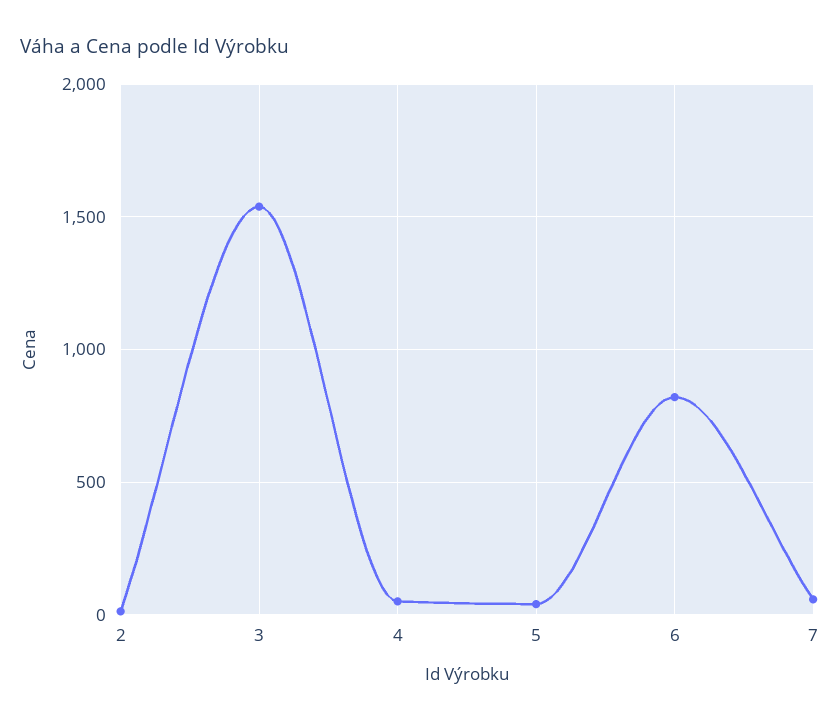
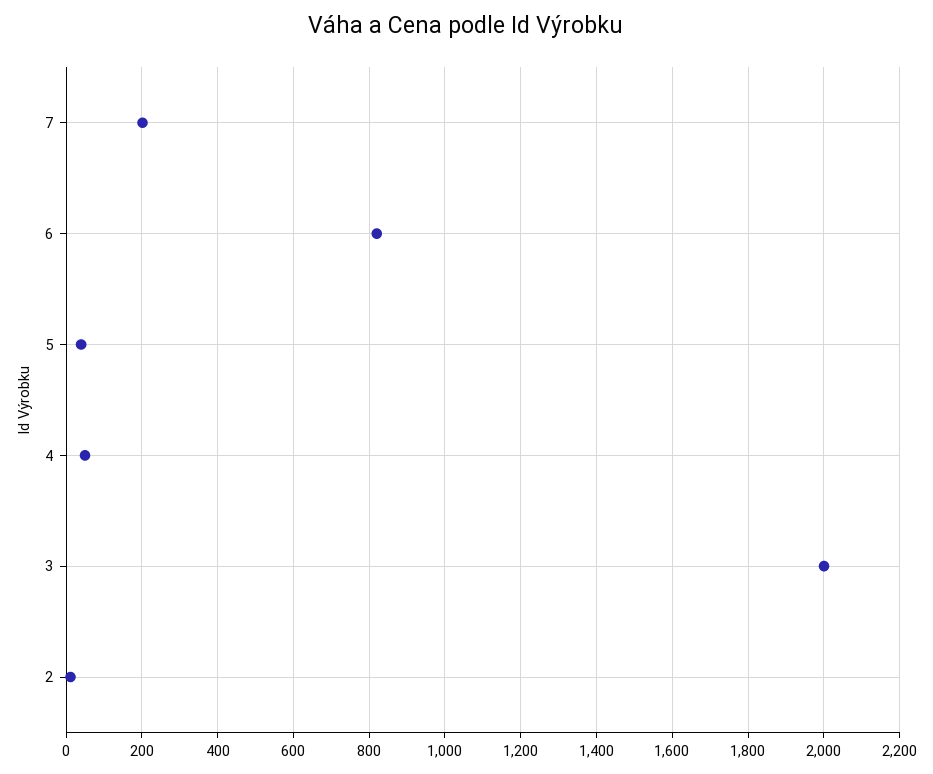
  {
    "2": 20,
-   "3": 1550,
+   "3": 2000,
    "4": 60,
    "5": 40,
    "6": 820,
-   "7": 50
+   "7": 200
  }

